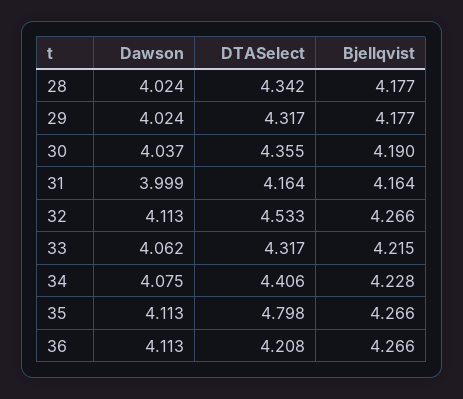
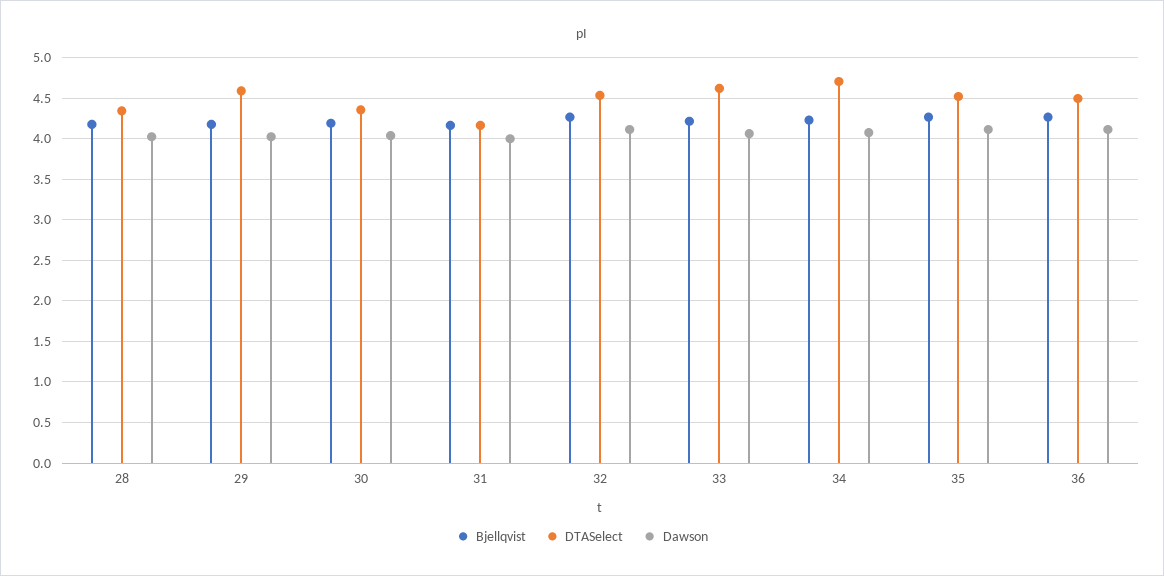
  {
    "Dawson": {
      "28": 4.024,
      "29": 4.024,
      "30": 4.037,
      "31": 3.999,
      "32": 4.113,
      "33": 4.062,
      "34": 4.075,
      "35": 4.113,
      "36": 4.113
    },
    "DTASelect": {
      "28": 4.342,
-     "29": 4.317,
+     "29": 4.6,
      "30": 4.355,
      "31": 4.164,
      "32": 4.533,
-     "33": 4.317,
+     "33": 4.6,
-     "34": 4.406,
+     "34": 4.7,
-     "35": 4.798,
+     "35": 4.5,
-     "36": 4.208
+     "36": 4.5
    },
    "Bjellqvist": {
      "28": 4.177,
      "29": 4.177,
      "30": 4.19,
      "31": 4.164,
      "32": 4.266,
      "33": 4.215,
      "34": 4.228,
      "35": 4.266,
      "36": 4.266
    }
  }

